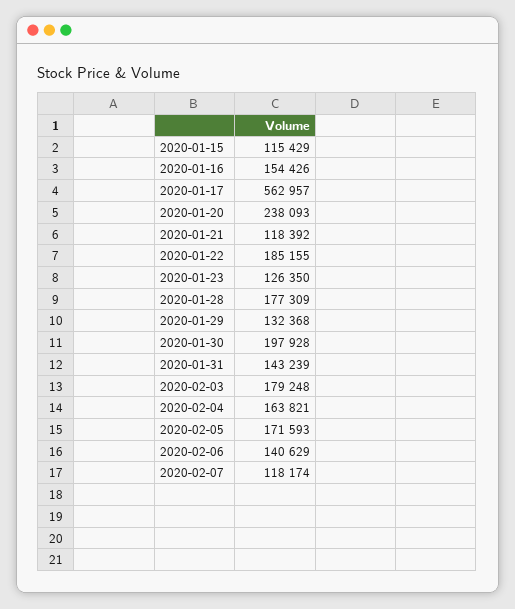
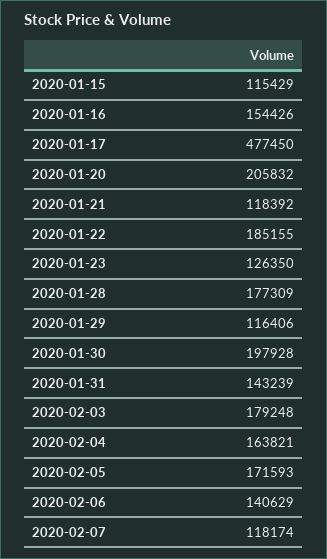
  {
    "2020-01-15": 115429,
    "2020-01-16": 154426,
-   "2020-01-17": 562957,
+   "2020-01-17": 477450,
-   "2020-01-20": 238093,
+   "2020-01-20": 205832,
    "2020-01-21": 118392,
    "2020-01-22": 185155,
    "2020-01-23": 126350,
    "2020-01-28": 177309,
-   "2020-01-29": 132368,
+   "2020-01-29": 116406,
    "2020-01-30": 197928,
    "2020-01-31": 143239,
    "2020-02-03": 179248,
    "2020-02-04": 163821,
    "2020-02-05": 171593,
    "2020-02-06": 140629,
    "2020-02-07": 118174
  }

